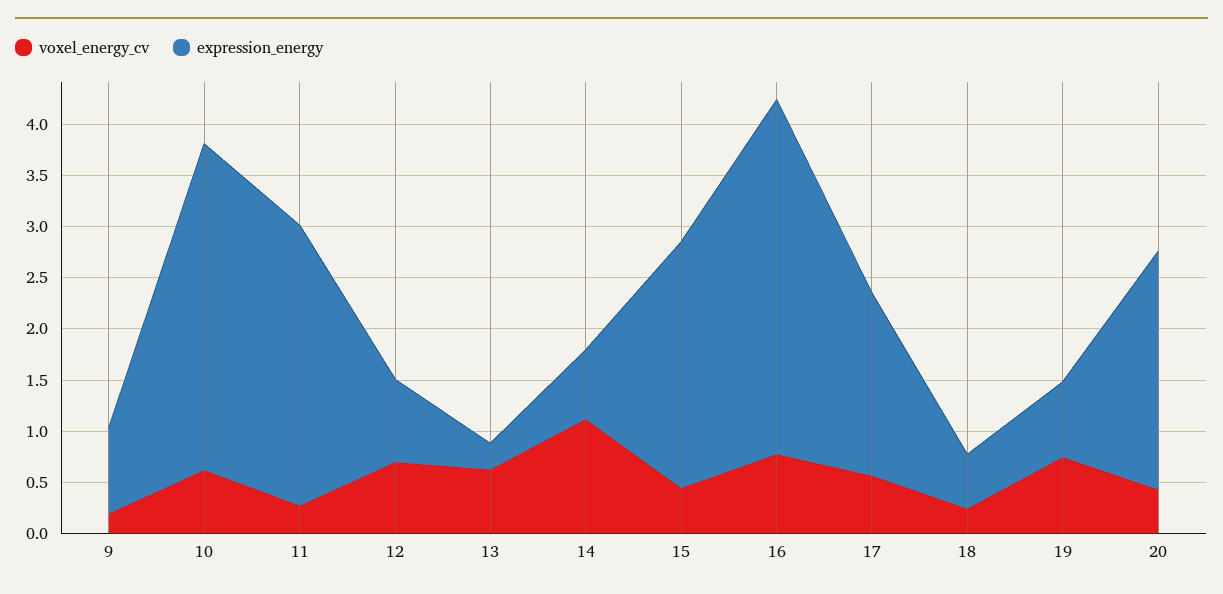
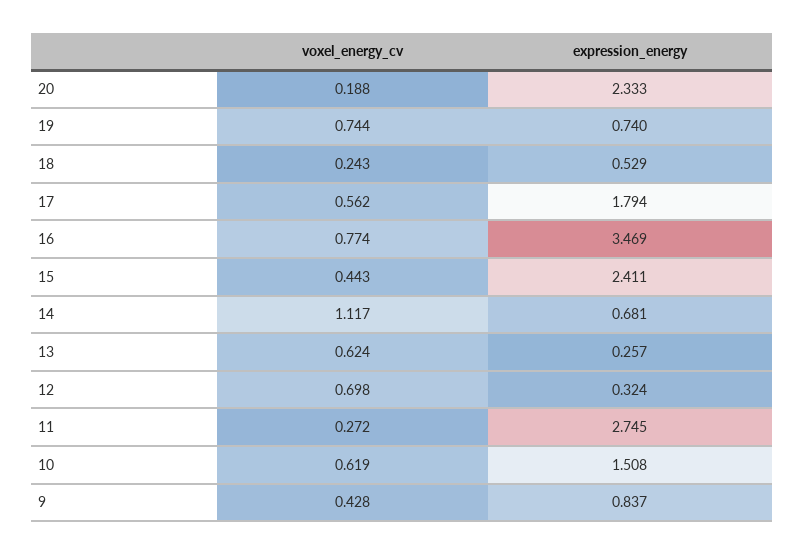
  {
    "voxel_energy_cv": {
-     "9": 0.2,
+     "9": 0.428,
      "10": 0.619,
      "11": 0.272,
      "12": 0.698,
      "13": 0.624,
      "14": 1.117,
      "15": 0.443,
      "16": 0.774,
      "17": 0.562,
      "18": 0.243,
      "19": 0.744,
-     "20": 0.4
+     "20": 0.188
    },
    "expression_energy": {
      "9": 0.837,
-     "10": 3.2,
+     "10": 1.508,
      "11": 2.745,
-     "12": 0.8,
+     "12": 0.324,
      "13": 0.257,
      "14": 0.681,
      "15": 2.411,
      "16": 3.469,
      "17": 1.794,
      "18": 0.529,
      "19": 0.74,
      "20": 2.333
    }
  }

